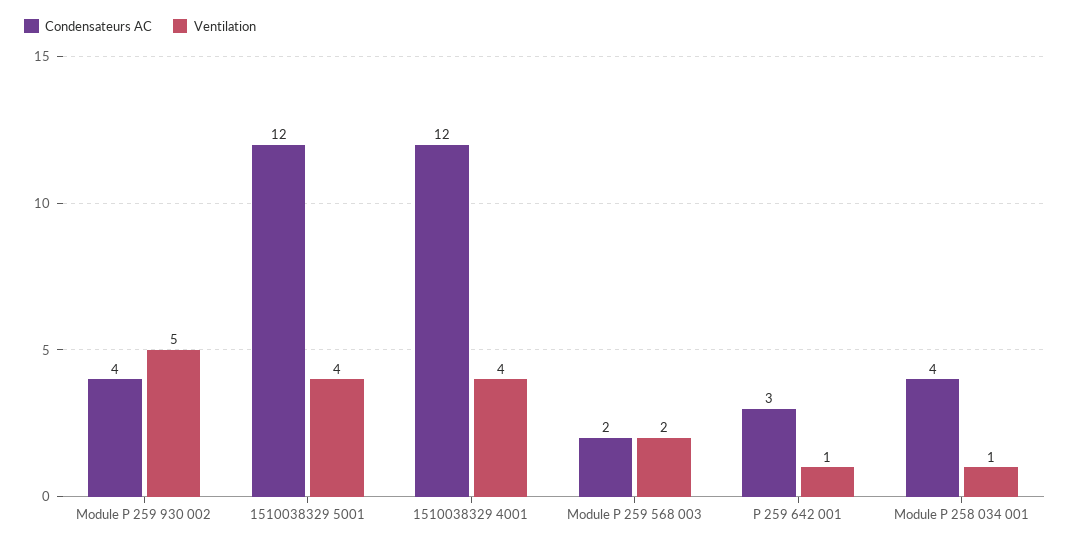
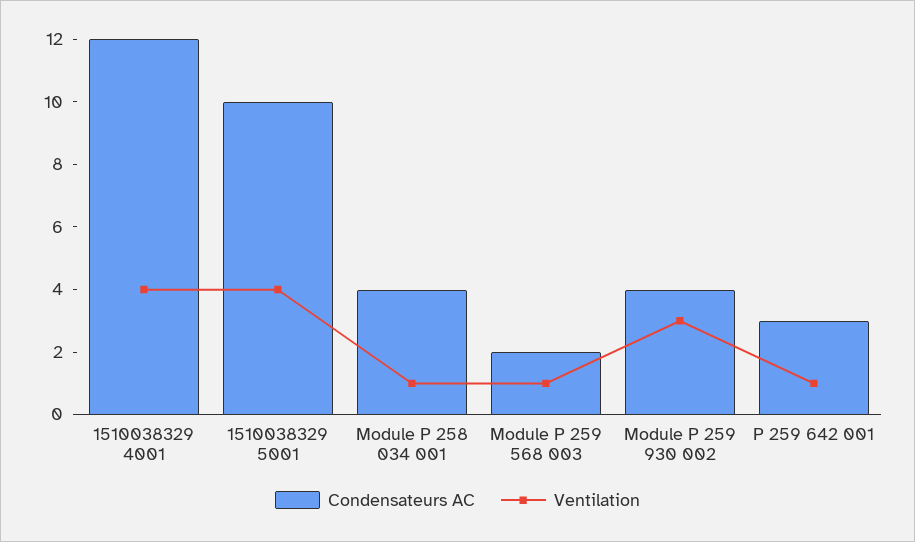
  {
    "Condensateurs AC": {
      "Module P 259 930 002": 4,
-     "1510038329 5001": 12,
+     "1510038329 5001": 10,
      "1510038329 4001": 12,
      "Module P 259 568 003": 2,
      "P 259 642 001": 3,
      "Module P 258 034 001": 4
    },
    "Ventilation": {
-     "Module P 259 930 002": 5,
+     "Module P 259 930 002": 3,
      "1510038329 5001": 4,
      "1510038329 4001": 4,
-     "Module P 259 568 003": 2,
+     "Module P 259 568 003": 1,
      "P 259 642 001": 1,
      "Module P 258 034 001": 1
    }
  }

